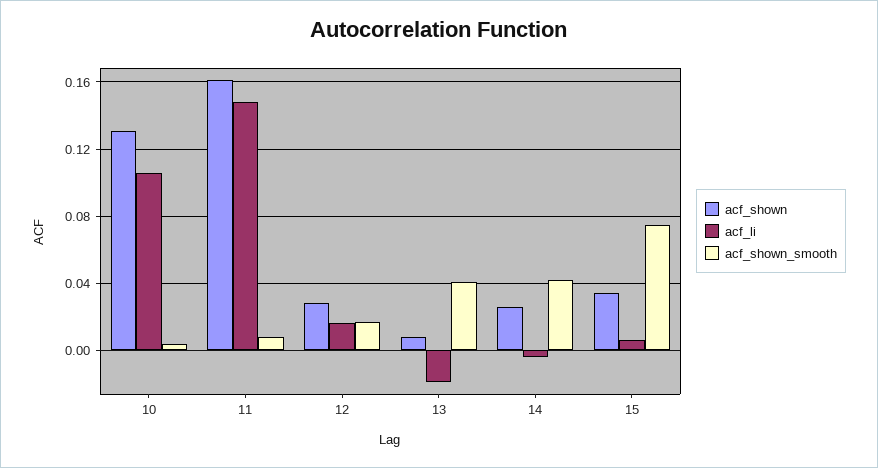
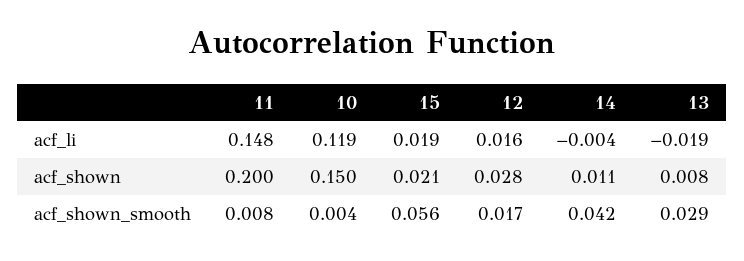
  {
    "acf_shown": {
-     "10": 0.13,
+     "10": 0.15,
-     "11": 0.16,
+     "11": 0.2,
      "12": 0.028,
      "13": 0.008,
-     "14": 0.025,
+     "14": 0.011,
-     "15": 0.035
+     "15": 0.021
    },
    "acf_li": {
-     "10": 0.105,
+     "10": 0.119,
      "11": 0.148,
      "12": 0.016,
      "13": -0.019,
      "14": -0.004,
-     "15": 0.005
+     "15": 0.019
    },
    "acf_shown_smooth": {
      "10": 0.004,
      "11": 0.008,
      "12": 0.017,
-     "13": 0.04,
+     "13": 0.029,
      "14": 0.042,
-     "15": 0.075
+     "15": 0.056
    }
  }

